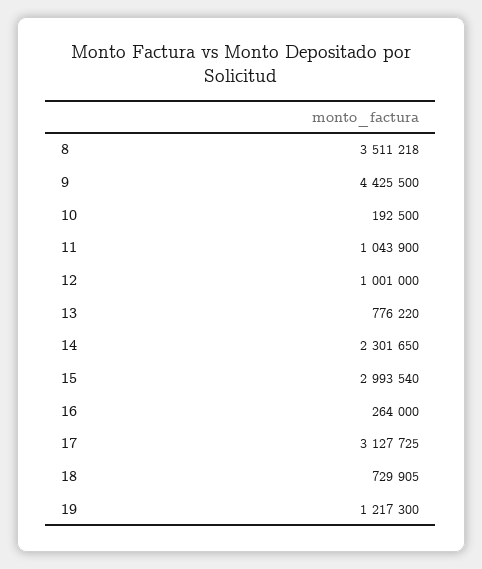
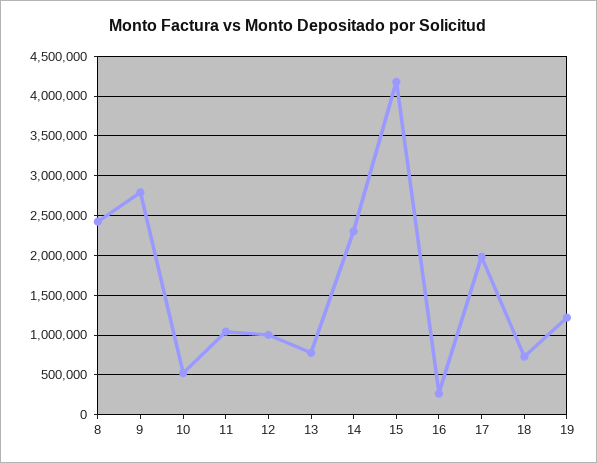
  {
-   "8": 3511218,
+   "8": 2400000,
-   "9": 4425500,
+   "9": 2800000,
-   "10": 192500,
+   "10": 500000,
    "11": 1043900,
    "12": 1001000,
    "13": 776220,
    "14": 2301650,
-   "15": 2993540,
+   "15": 4200000,
    "16": 264000,
-   "17": 3127725,
+   "17": 2000000,
    "18": 729905,
    "19": 1217300
  }

